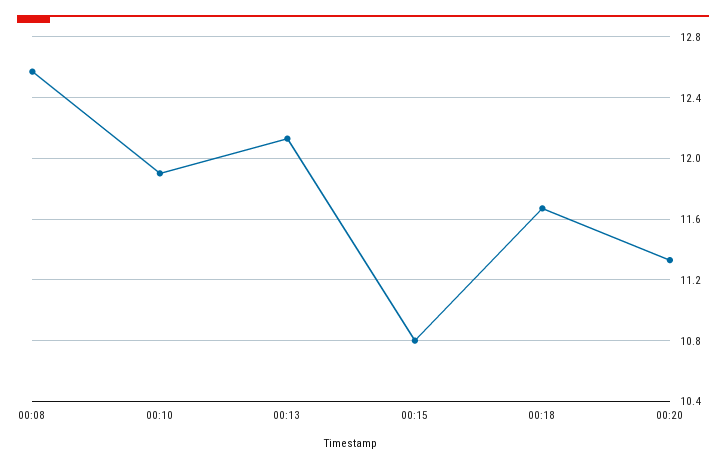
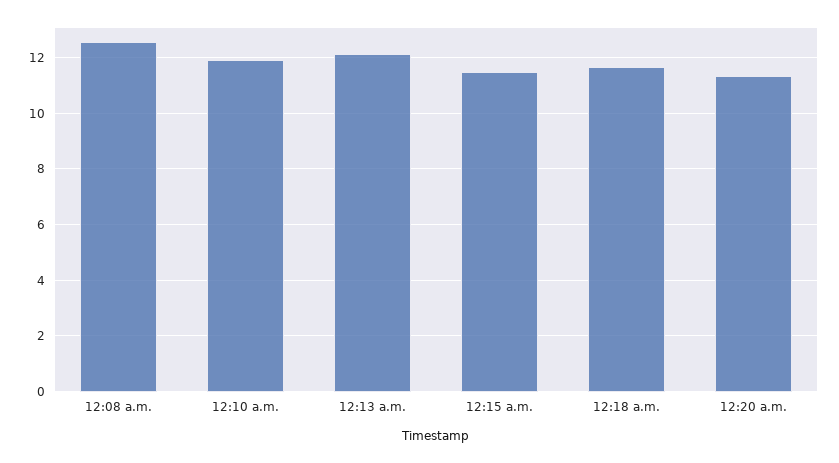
  {
    "00:08": 12.55,
    "00:10": 11.9,
    "00:13": 12.15,
-   "00:15": 10.8,
+   "00:15": 11.5,
    "00:18": 11.65,
    "00:20": 11.35
  }

